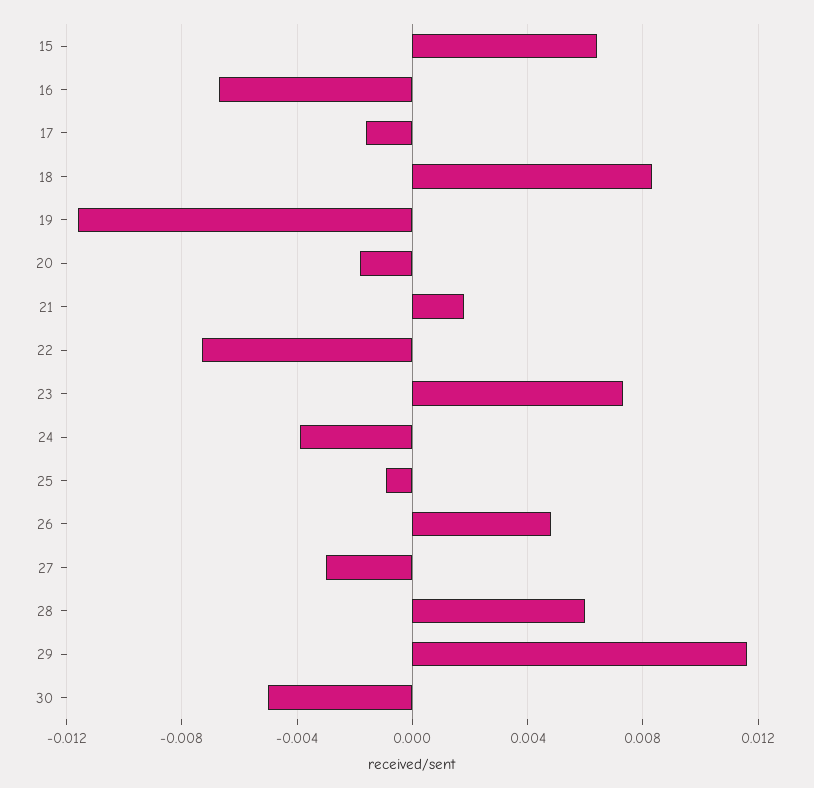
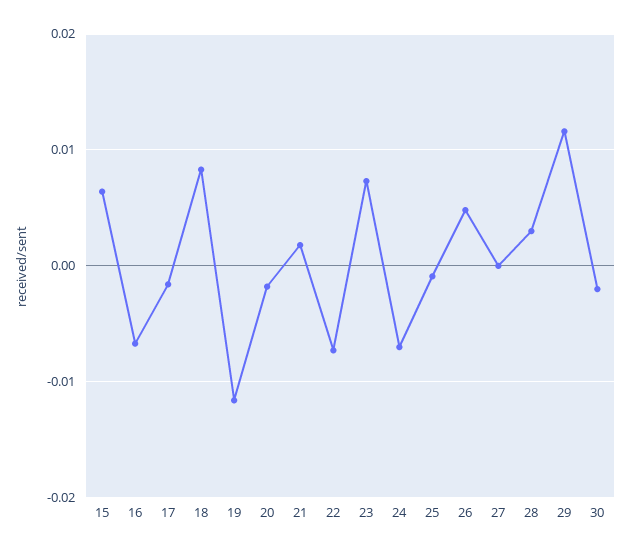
  {
    "15": 0.0065,
    "16": -0.0065,
    "17": -0.0015,
    "18": 0.0085,
    "19": -0.0115,
    "20": -0.002,
    "21": 0.002,
    "22": -0.0075,
    "23": 0.0075,
-   "24": -0.004,
+   "24": -0.007,
    "25": -0.001,
    "26": 0.005,
-   "27": -0.003,
+   "27": 0,
-   "28": 0.006,
+   "28": 0.003,
    "29": 0.0115,
-   "30": -0.005
+   "30": -0.002
  }

